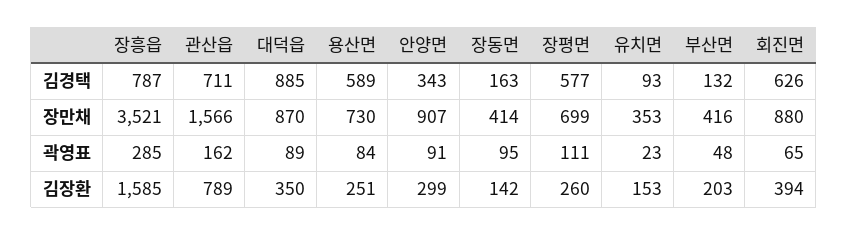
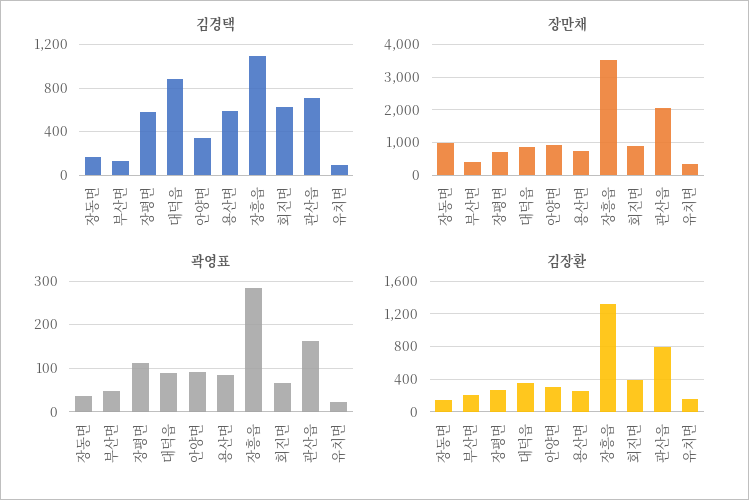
  {
    "김경택": {
-     "장흥읍": 787,
+     "장흥읍": 1100,
      "관산읍": 711,
      "대덕읍": 885,
      "용산면": 589,
      "안양면": 343,
      "장동면": 163,
      "장평면": 577,
      "유치면": 93,
      "부산면": 132,
      "회진면": 626
    },
    "장만채": {
      "장흥읍": 3521,
-     "관산읍": 1566,
+     "관산읍": 2000,
      "대덕읍": 870,
      "용산면": 730,
      "안양면": 907,
-     "장동면": 414,
+     "장동면": 1000,
      "장평면": 699,
      "유치면": 353,
      "부산면": 416,
      "회진면": 880
    },
    "곽영표": {
      "장흥읍": 285,
      "관산읍": 162,
      "대덕읍": 89,
      "용산면": 84,
      "안양면": 91,
-     "장동면": 95,
+     "장동면": 40,
      "장평면": 111,
      "유치면": 23,
      "부산면": 48,
      "회진면": 65
    },
    "김장환": {
-     "장흥읍": 1585,
+     "장흥읍": 1300,
      "관산읍": 789,
      "대덕읍": 350,
      "용산면": 251,
      "안양면": 299,
      "장동면": 142,
      "장평면": 260,
      "유치면": 153,
      "부산면": 203,
      "회진면": 394
    }
  }

